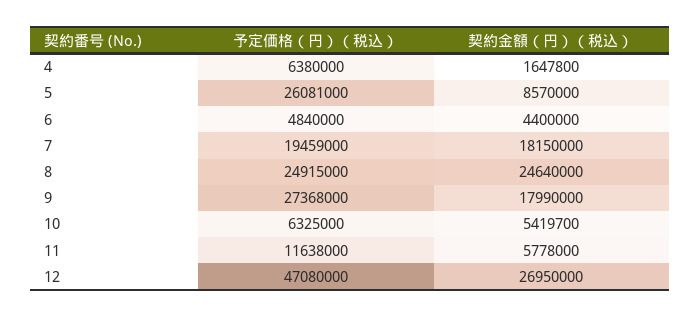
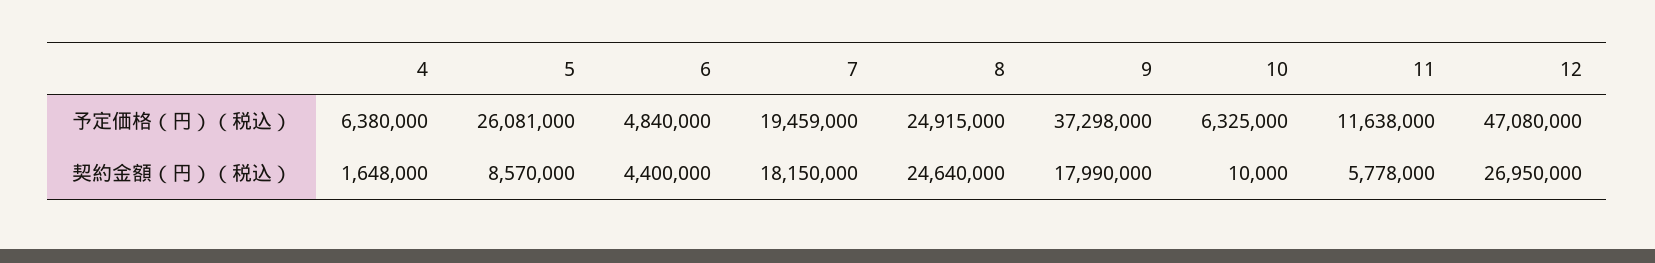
  {
    "予定価格（円）（税込）": {
      "4": 6380000,
      "5": 26081000,
      "6": 4840000,
      "7": 19459000,
      "8": 24915000,
-     "9": 27368000,
+     "9": 37298000,
      "10": 6325000,
      "11": 11638000,
      "12": 47080000
    },
    "契約金額（円）（税込）": {
-     "4": 1647800,
+     "4": 1648000,
      "5": 8570000,
      "6": 4400000,
      "7": 18150000,
      "8": 24640000,
      "9": 17990000,
-     "10": 5419700,
+     "10": 10000,
      "11": 5778000,
      "12": 26950000
    }
  }

